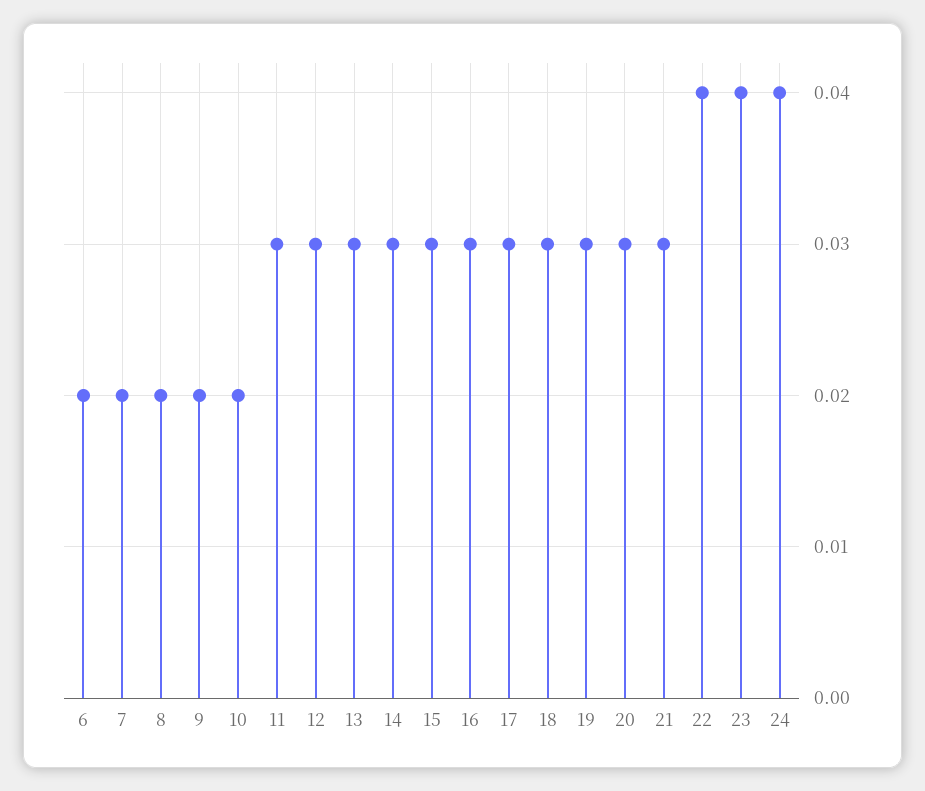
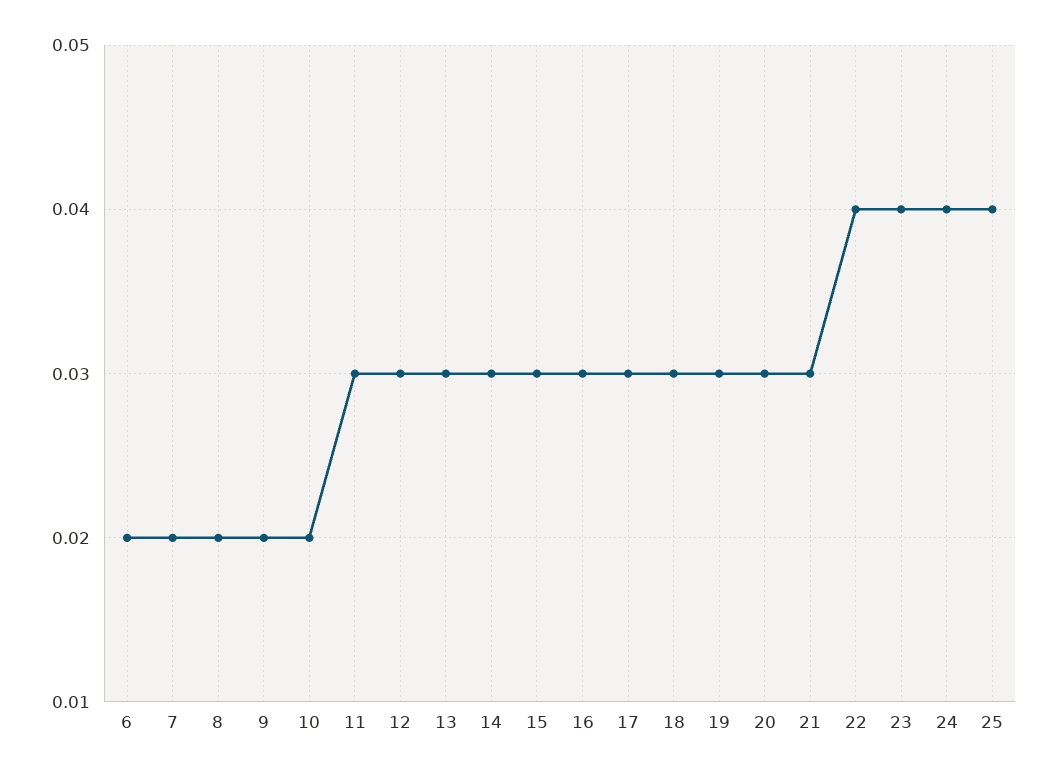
  {
    "6": 0.02,
    "7": 0.02,
    "8": 0.02,
    "9": 0.02,
    "10": 0.02,
    "11": 0.03,
    "12": 0.03,
    "13": 0.03,
    "14": 0.03,
    "15": 0.03,
    "16": 0.03,
    "17": 0.03,
    "18": 0.03,
    "19": 0.03,
    "20": 0.03,
    "21": 0.03,
    "22": 0.04,
    "23": 0.04,
-   "24": 0.04
+   "24": 0.04,
+   "25": 0.04
  }

